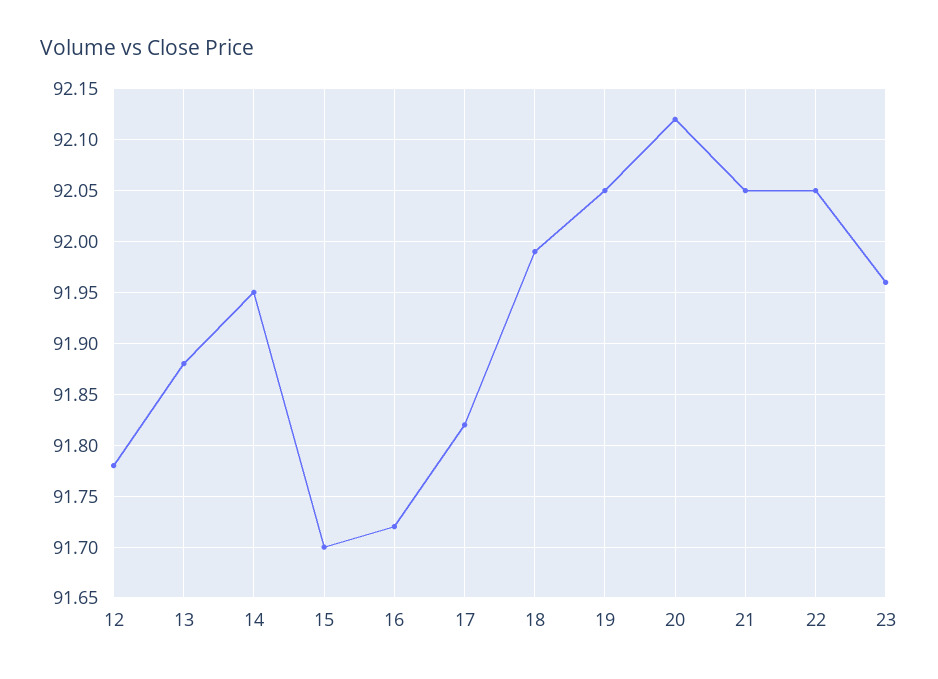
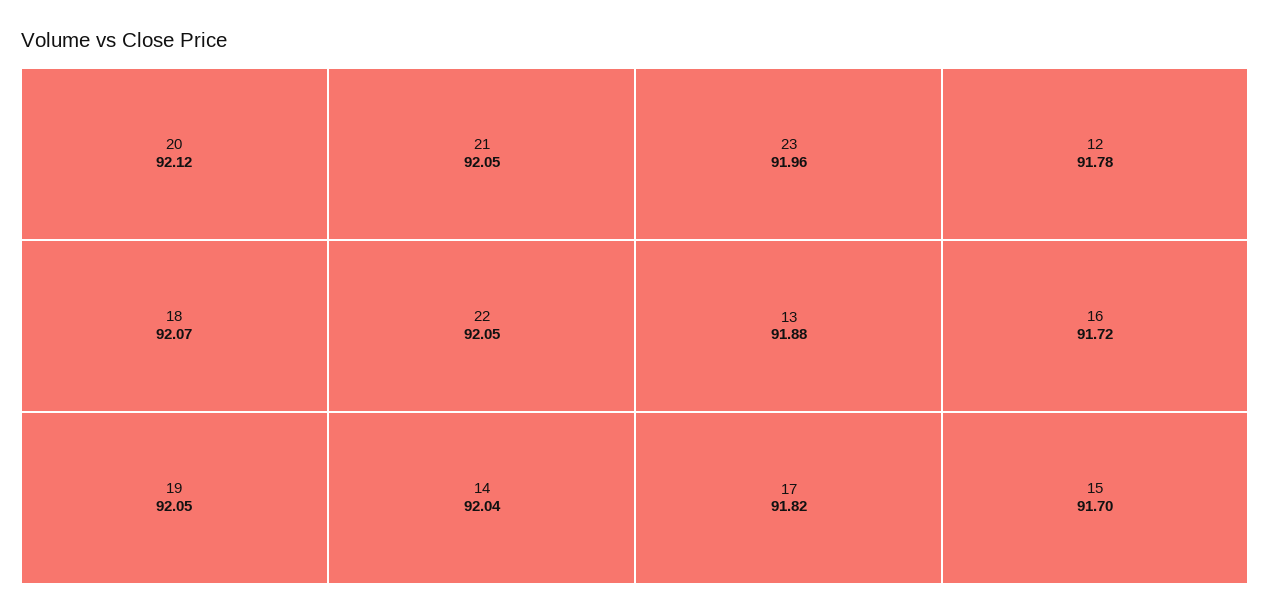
  {
    "12": 91.78,
    "13": 91.88,
-   "14": 91.95,
+   "14": 92.04,
    "15": 91.7,
    "16": 91.72,
    "17": 91.82,
-   "18": 91.99,
+   "18": 92.07,
    "19": 92.05,
    "20": 92.12,
    "21": 92.05,
    "22": 92.05,
    "23": 91.96
  }

